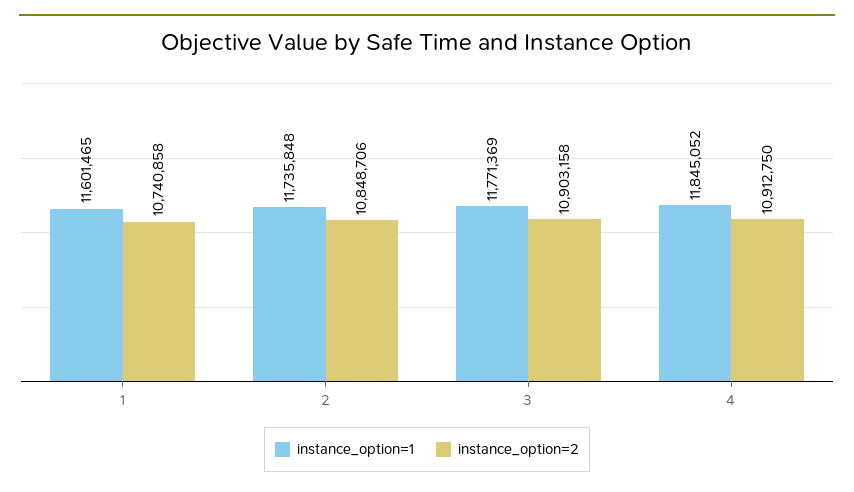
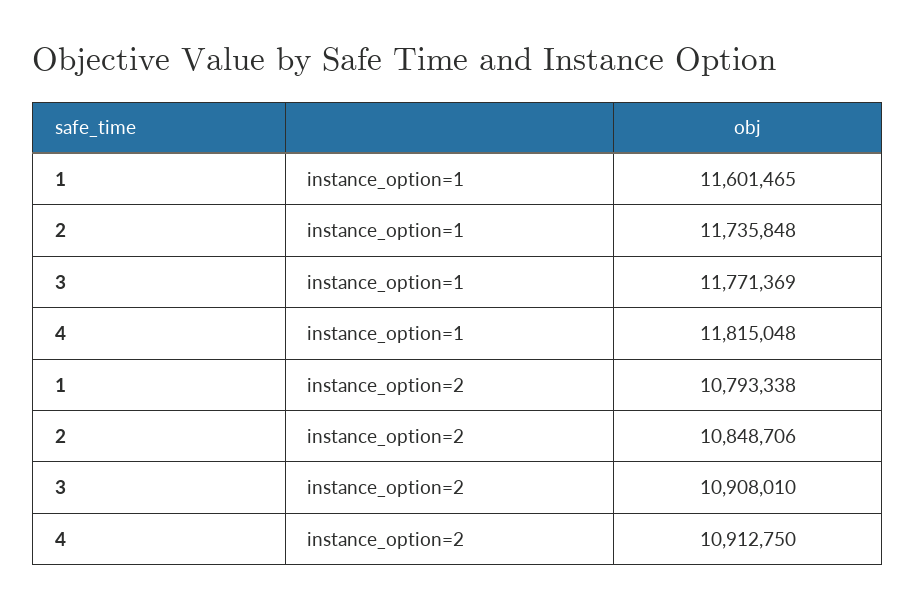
  {
    "instance_option=1": {
      "1": 11601465,
      "2": 11735848,
      "3": 11771369,
-     "4": 11845052
+     "4": 11815048
    },
    "instance_option=2": {
-     "1": 10740858,
+     "1": 10793338,
      "2": 10848706,
-     "3": 10903158,
+     "3": 10908010,
      "4": 10912750
    }
  }

